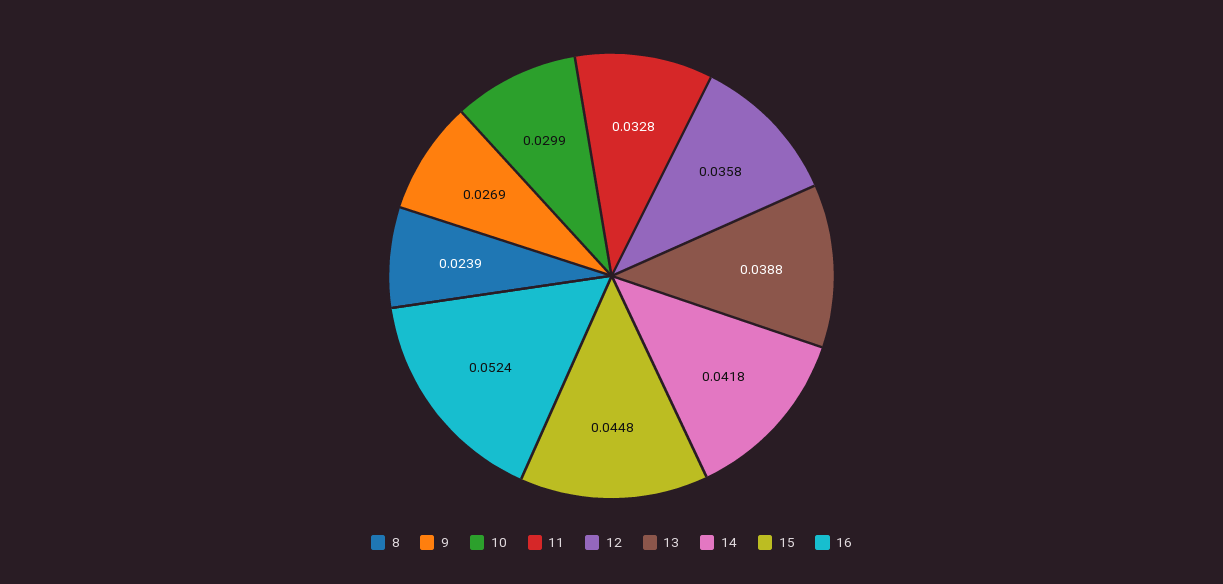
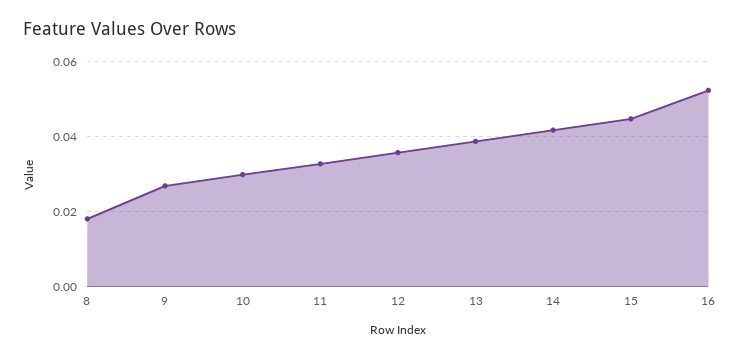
  {
-   "8": 0.0239,
+   "8": 0.018,
    "9": 0.0269,
    "10": 0.0299,
    "11": 0.0328,
    "12": 0.0358,
    "13": 0.0388,
    "14": 0.0418,
    "15": 0.0448,
    "16": 0.0524
  }

